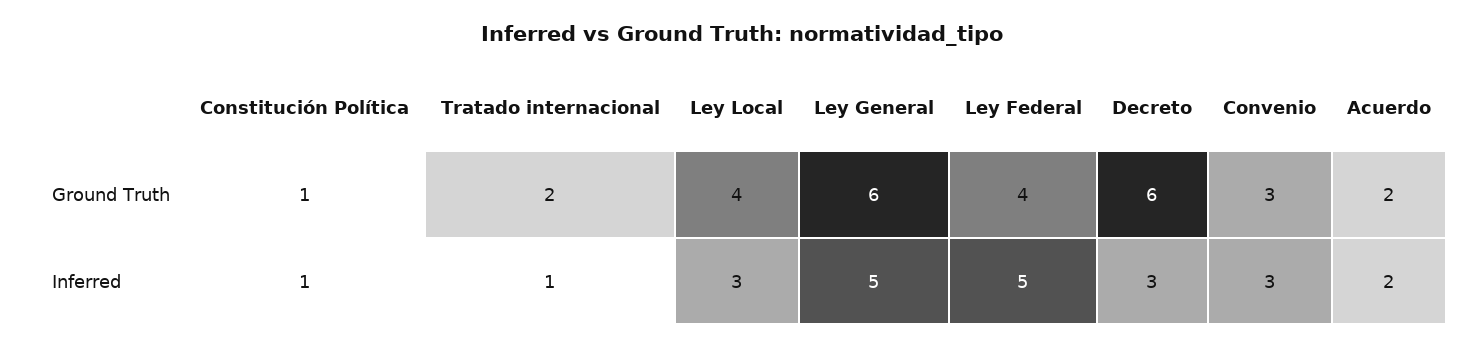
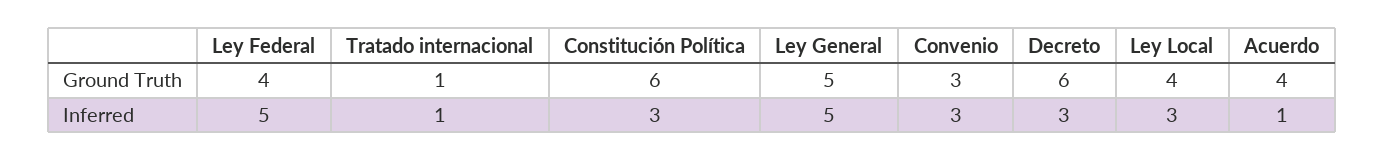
  {
    "Constitución Política": {
-     "Ground Truth": 1,
+     "Ground Truth": 6,
-     "Inferred": 1
+     "Inferred": 3
    },
    "Tratado internacional": {
-     "Ground Truth": 2,
+     "Ground Truth": 1,
      "Inferred": 1
    },
    "Ley Local": {
      "Ground Truth": 4,
      "Inferred": 3
    },
    "Ley General": {
-     "Ground Truth": 6,
+     "Ground Truth": 5,
      "Inferred": 5
    },
    "Ley Federal": {
      "Ground Truth": 4,
      "Inferred": 5
    },
    "Decreto": {
      "Ground Truth": 6,
      "Inferred": 3
    },
    "Convenio": {
      "Ground Truth": 3,
      "Inferred": 3
    },
    "Acuerdo": {
-     "Ground Truth": 2,
+     "Ground Truth": 4,
-     "Inferred": 2
+     "Inferred": 1
    }
  }

